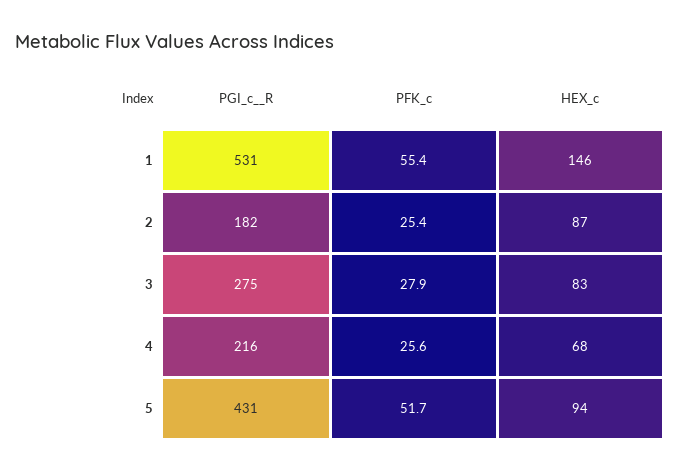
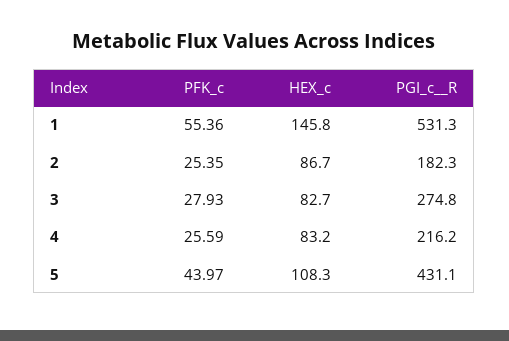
  {
    "PGI_c__R": {
      "1": 531.3,
      "2": 182.3,
      "3": 274.8,
      "4": 216.2,
      "5": 431.1
    },
    "PFK_c": {
      "1": 55.36,
      "2": 25.35,
      "3": 27.93,
      "4": 25.59,
-     "5": 51.7
+     "5": 43.97
    },
    "HEX_c": {
      "1": 145.8,
      "2": 86.7,
      "3": 82.7,
-     "4": 68,
+     "4": 83.2,
-     "5": 94
+     "5": 108.3
    }
  }

